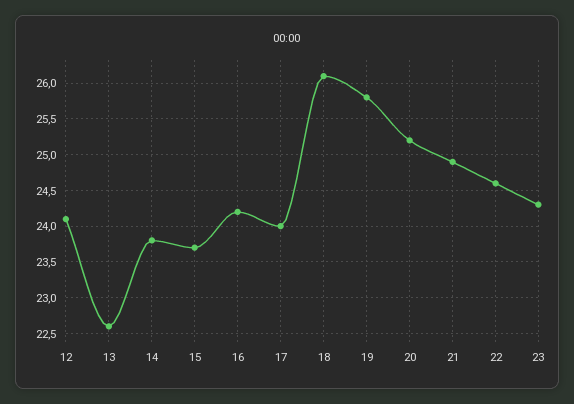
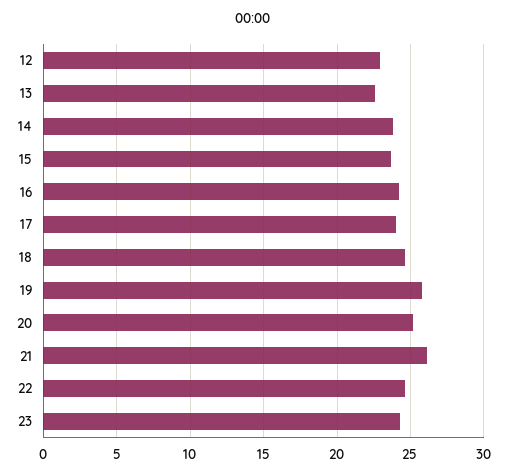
  {
-   "12": 24.1,
+   "12": 23,
    "13": 22.6,
    "14": 23.8,
    "15": 23.7,
    "16": 24.2,
    "17": 24,
-   "18": 26.1,
+   "18": 24.5,
    "19": 25.8,
    "20": 25.2,
-   "21": 24.9,
+   "21": 26,
    "22": 24.6,
    "23": 24.3
  }

